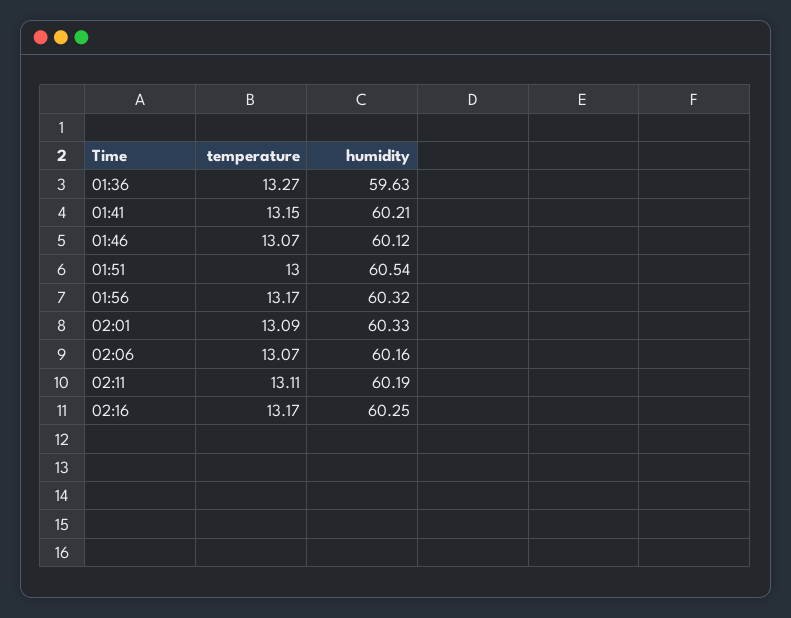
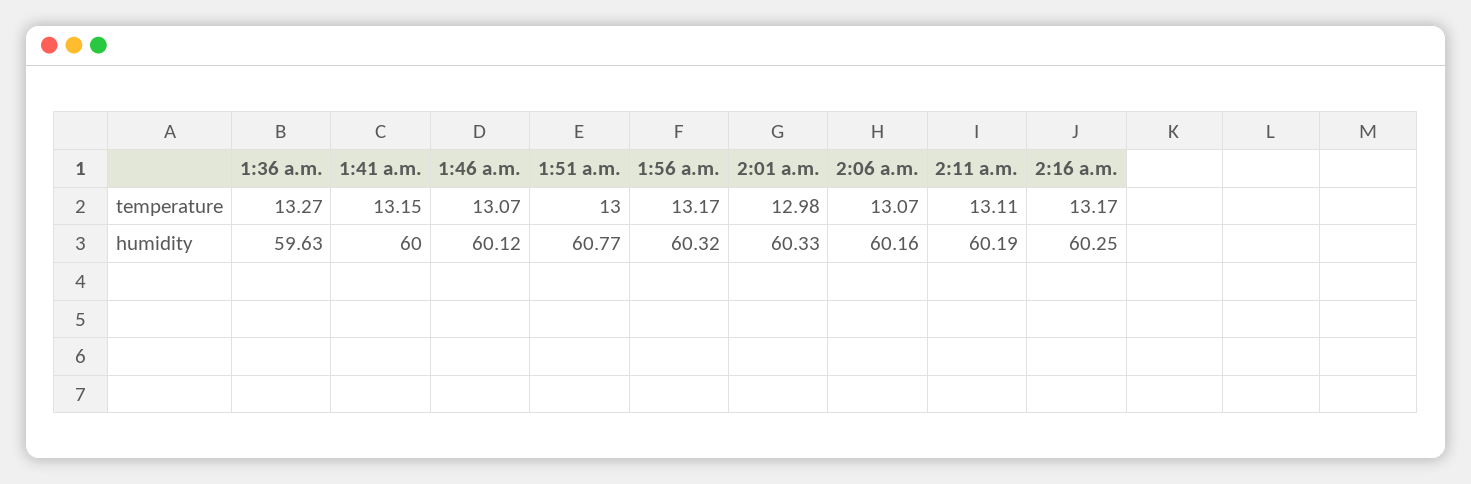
  {
    "temperature": {
      "01:36": 13.27,
      "01:41": 13.15,
      "01:46": 13.07,
      "01:51": 13,
      "01:56": 13.17,
-     "02:01": 13.09,
+     "02:01": 12.98,
      "02:06": 13.07,
      "02:11": 13.11,
      "02:16": 13.17
    },
    "humidity": {
      "01:36": 59.63,
-     "01:41": 60.21,
+     "01:41": 60,
      "01:46": 60.12,
-     "01:51": 60.54,
+     "01:51": 60.77,
      "01:56": 60.32,
      "02:01": 60.33,
      "02:06": 60.16,
      "02:11": 60.19,
      "02:16": 60.25
    }
  }

